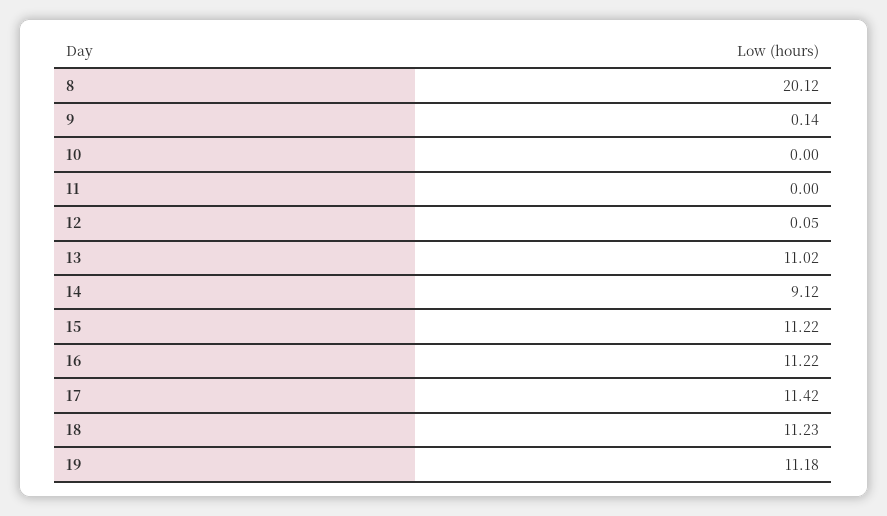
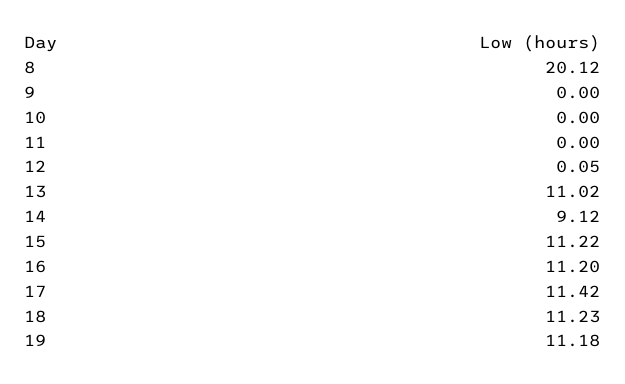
  {
    "8": 20.12,
-   "9": 0.14,
+   "9": 0,
    "10": 0,
    "11": 0,
    "12": 0.05,
    "13": 11.02,
    "14": 9.12,
    "15": 11.22,
-   "16": 11.22,
+   "16": 11.2,
    "17": 11.42,
    "18": 11.23,
    "19": 11.18
  }

